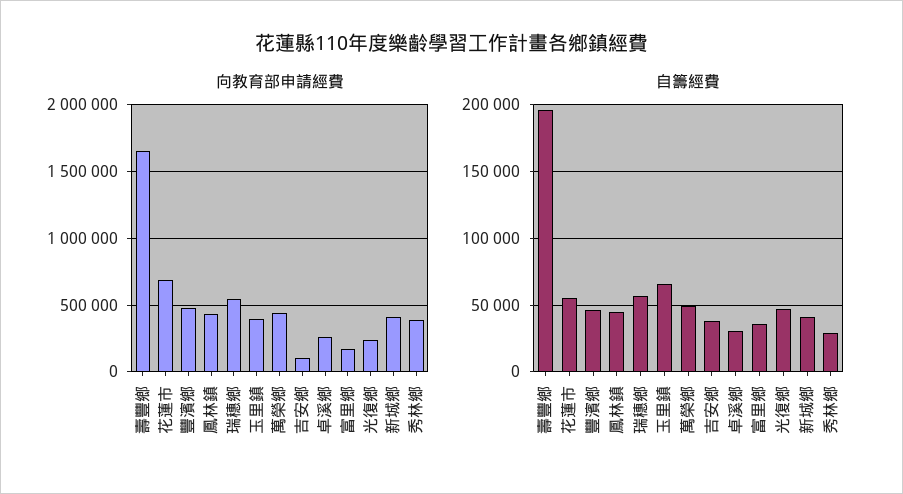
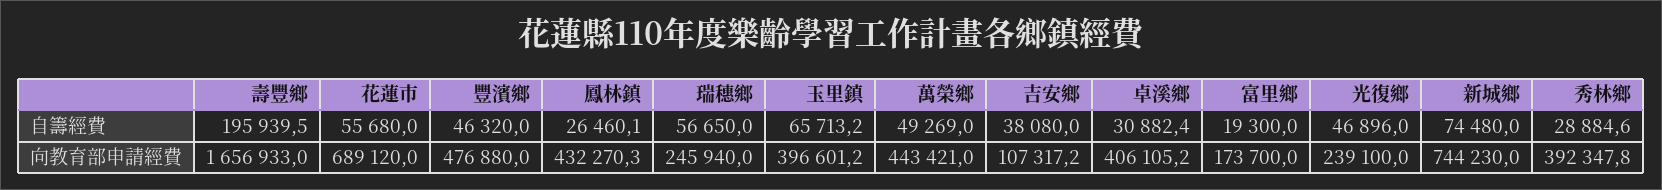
  {
    "向教育部申請經費": {
      "壽豐鄉": 1656933,
      "花蓮市": 689120,
      "豐濱鄉": 476880,
      "鳳林鎮": 432270.3,
-     "瑞穗鄉": 550000,
+     "瑞穗鄉": 245940,
      "玉里鎮": 396601.2,
      "萬榮鄉": 443421,
      "吉安鄉": 107317.2,
-     "卓溪鄉": 250000,
+     "卓溪鄉": 406105.2,
      "富里鄉": 173700,
      "光復鄉": 239100,
-     "新城鄉": 400000,
+     "新城鄉": 744230,
      "秀林鄉": 392347.8
    },
    "自籌經費": {
      "壽豐鄉": 195939.5,
      "花蓮市": 55680,
      "豐濱鄉": 46320,
-     "鳳林鎮": 45000,
+     "鳳林鎮": 26460.1,
      "瑞穗鄉": 56650,
      "玉里鎮": 65713.2,
      "萬榮鄉": 49269,
      "吉安鄉": 38080,
      "卓溪鄉": 30882.4,
-     "富里鄉": 35000,
+     "富里鄉": 19300,
      "光復鄉": 46896,
-     "新城鄉": 40000,
+     "新城鄉": 74480,
      "秀林鄉": 28884.6
    }
  }

